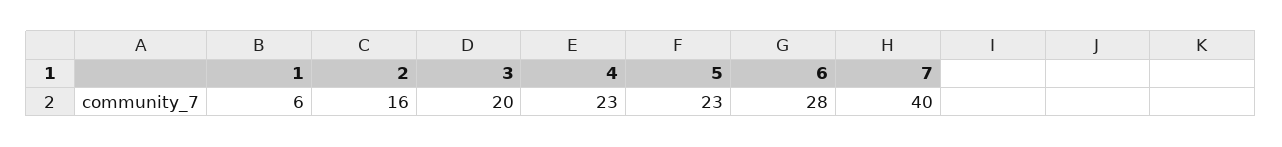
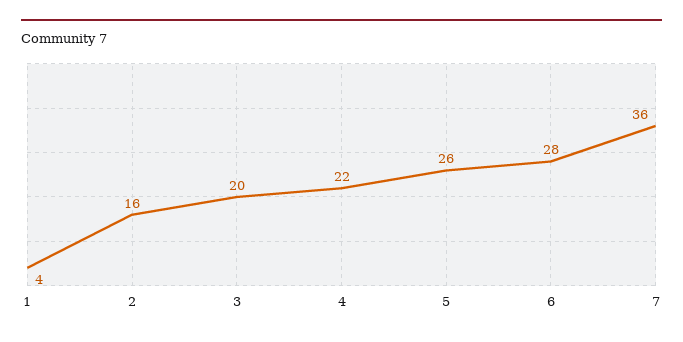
  {
-   "1": 6,
+   "1": 4,
    "2": 16,
    "3": 20,
-   "4": 23,
+   "4": 22,
-   "5": 23,
+   "5": 26,
    "6": 28,
-   "7": 40
+   "7": 36
  }

